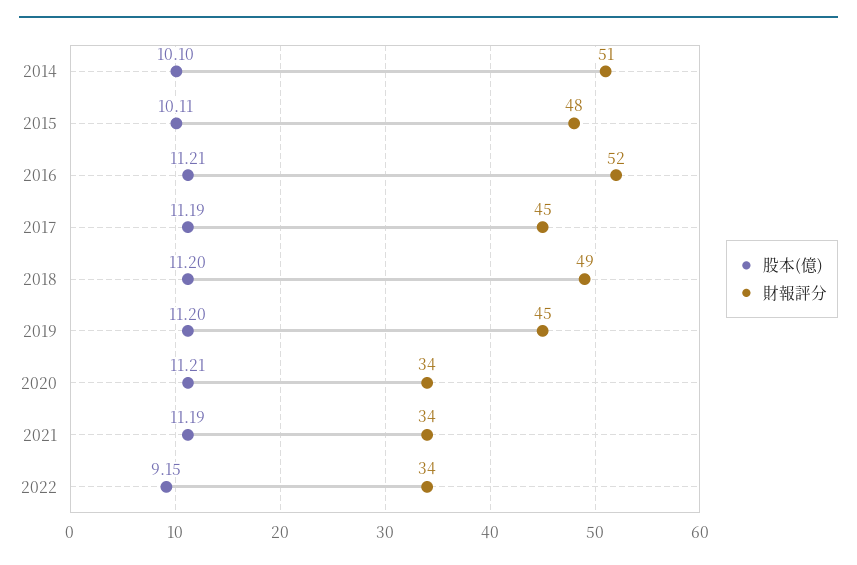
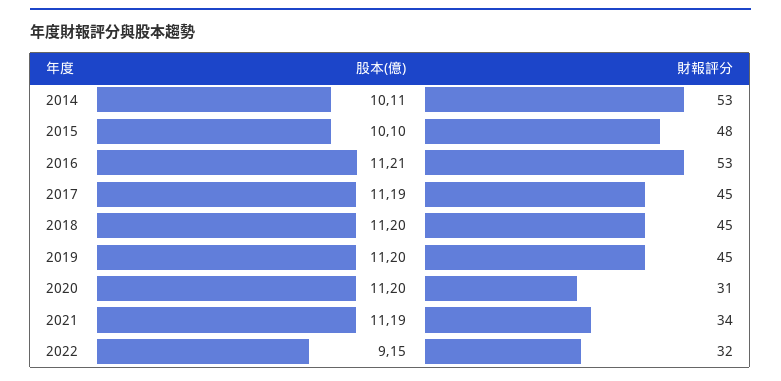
  {
    "股本(億)": {
-     "2014": 10.1,
+     "2014": 10.11,
-     "2015": 10.11,
+     "2015": 10.1,
      "2016": 11.21,
      "2017": 11.19,
      "2018": 11.2,
      "2019": 11.2,
-     "2020": 11.21,
+     "2020": 11.2,
      "2021": 11.19,
      "2022": 9.15
    },
    "財報評分": {
-     "2014": 51,
+     "2014": 53,
      "2015": 48,
-     "2016": 52,
+     "2016": 53,
      "2017": 45,
-     "2018": 49,
+     "2018": 45,
      "2019": 45,
-     "2020": 34,
+     "2020": 31,
      "2021": 34,
-     "2022": 34
+     "2022": 32
    }
  }

